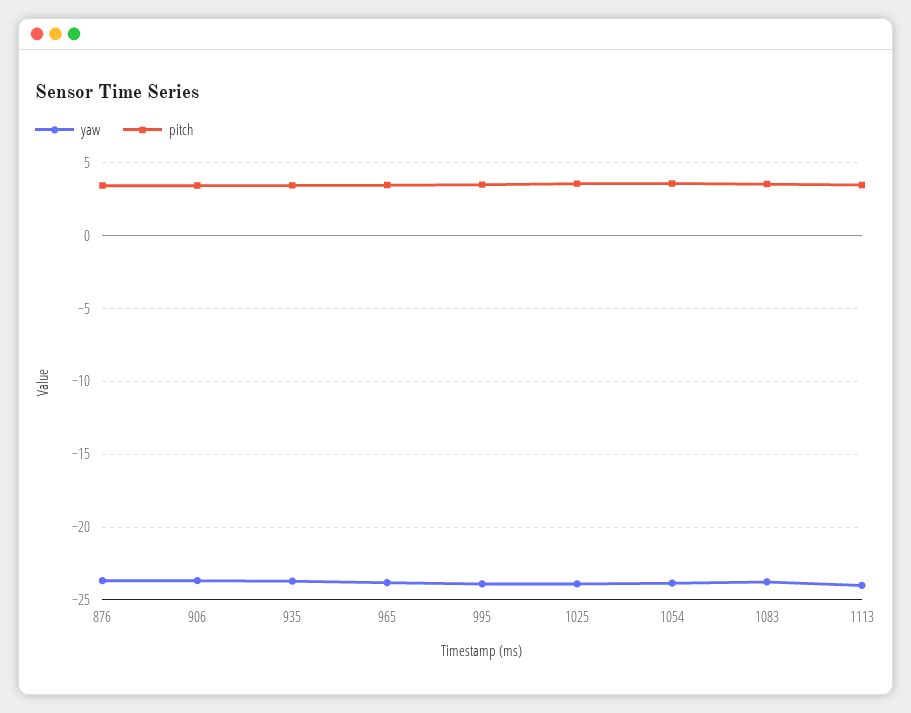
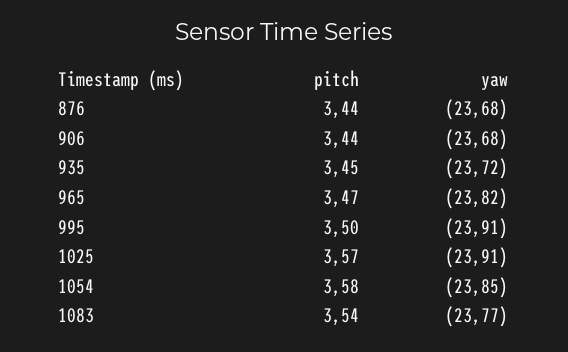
  {
    "yaw": {
      "876": -23.68,
      "906": -23.68,
      "935": -23.72,
      "965": -23.82,
      "995": -23.91,
      "1025": -23.91,
      "1054": -23.85,
-     "1083": -23.77,
+     "1083": -23.77
-     "1113": -24
    },
    "pitch": {
      "876": 3.44,
      "906": 3.44,
      "935": 3.45,
      "965": 3.47,
      "995": 3.5,
      "1025": 3.57,
      "1054": 3.58,
-     "1083": 3.54,
+     "1083": 3.54
-     "1113": 3.5
    }
  }

